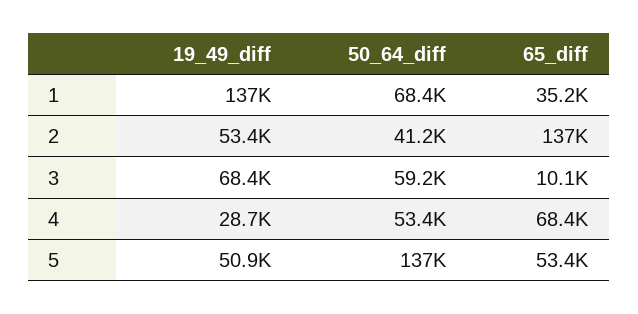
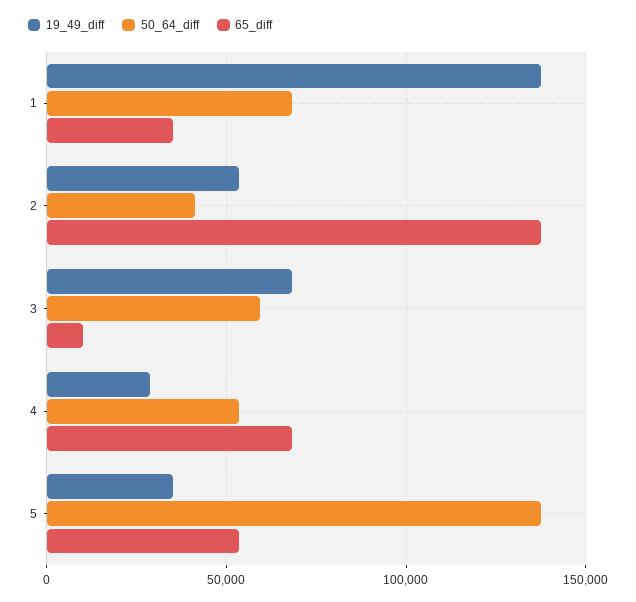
  {
    "19_49_diff": {
      "1": 137000,
      "2": 53400,
      "3": 68400,
      "4": 28700,
-     "5": 50900
+     "5": 35000
    },
    "50_64_diff": {
      "1": 68400,
      "2": 41200,
      "3": 59200,
      "4": 53400,
      "5": 137000
    },
    "65_diff": {
      "1": 35200,
      "2": 137000,
      "3": 10100,
      "4": 68400,
      "5": 53400
    }
  }

